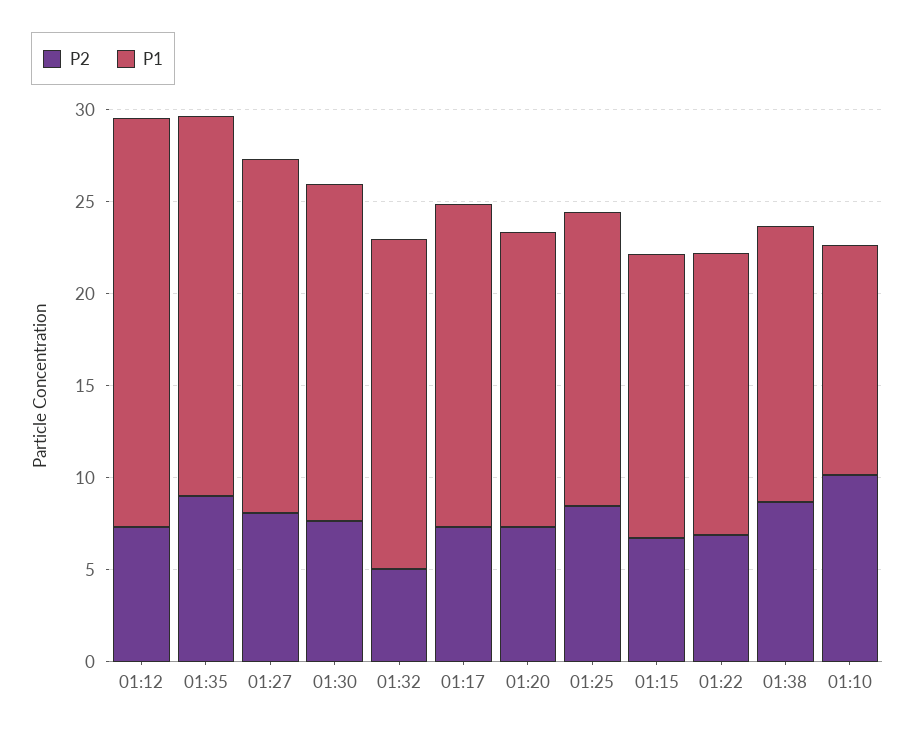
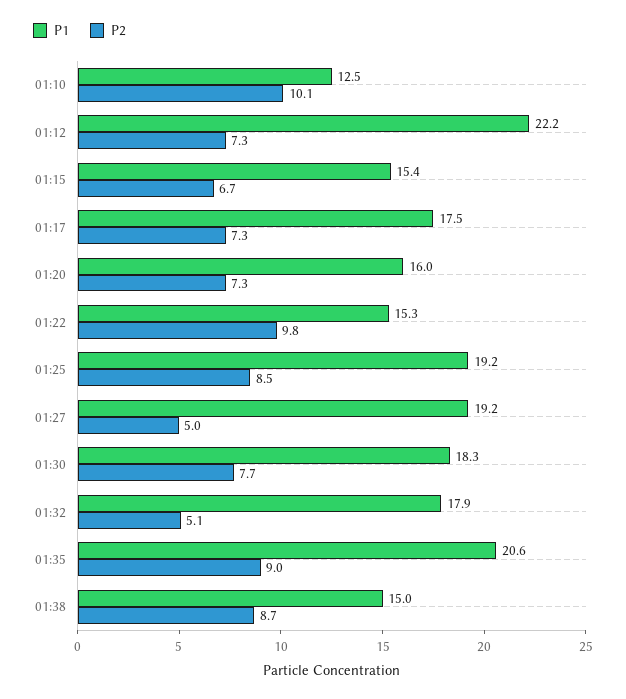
  {
    "P2": {
      "01:12": 7.3,
      "01:35": 9,
-     "01:27": 8,
+     "01:27": 5,
      "01:30": 7.7,
      "01:32": 5.1,
      "01:17": 7.3,
      "01:20": 7.3,
      "01:25": 8.5,
      "01:15": 6.7,
-     "01:22": 7,
+     "01:22": 9.8,
      "01:38": 8.7,
      "01:10": 10.1
    },
    "P1": {
      "01:12": 22.2,
      "01:35": 20.6,
      "01:27": 19.2,
      "01:30": 18.3,
      "01:32": 17.9,
      "01:17": 17.5,
      "01:20": 16,
-     "01:25": 16,
+     "01:25": 19.2,
      "01:15": 15.4,
      "01:22": 15.3,
      "01:38": 15,
      "01:10": 12.5
    }
  }

